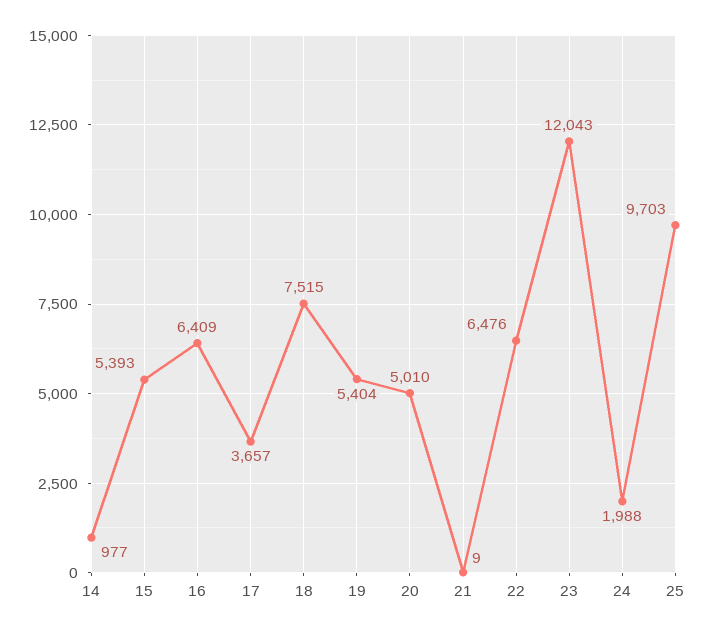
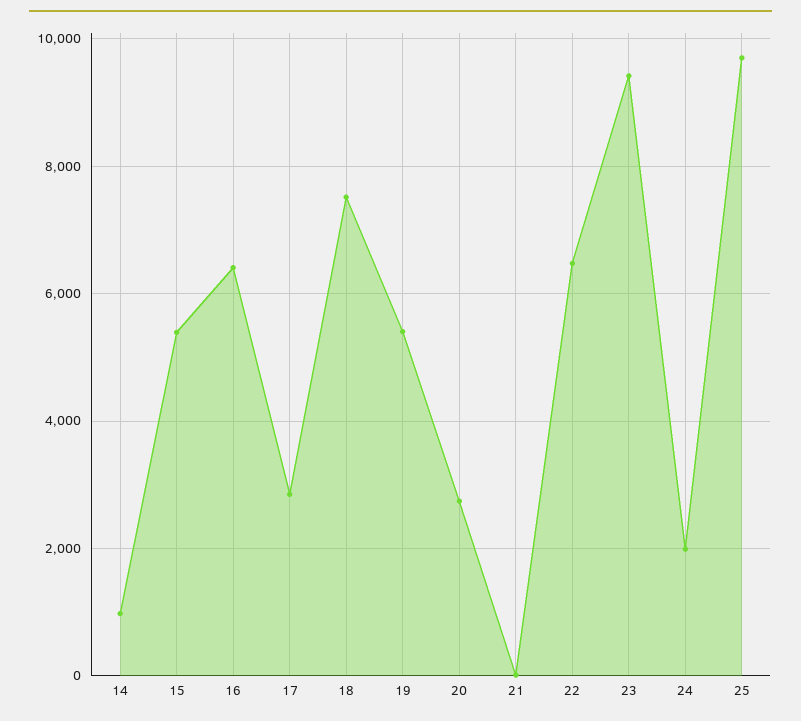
  {
    "14": 977,
    "15": 5393,
    "16": 6409,
-   "17": 3657,
+   "17": 2800,
    "18": 7515,
    "19": 5404,
-   "20": 5010,
+   "20": 2800,
    "21": 9,
    "22": 6476,
-   "23": 12043,
+   "23": 9400,
    "24": 1988,
    "25": 9703
  }

